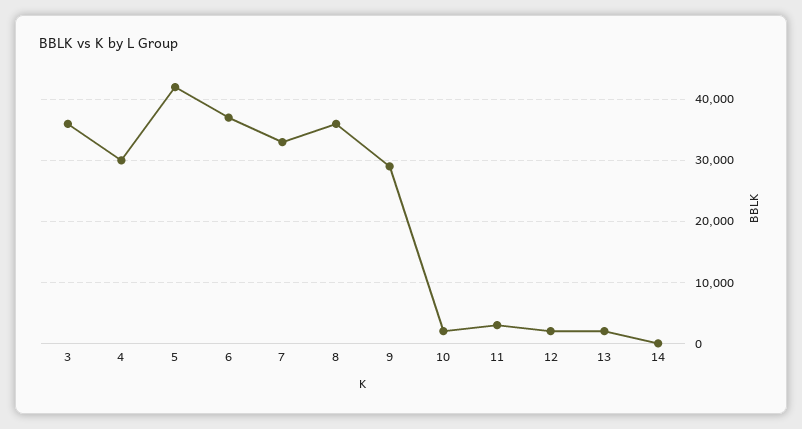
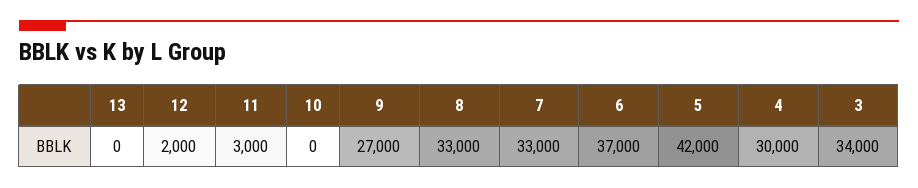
  {
-   "3": 36000,
+   "3": 34000,
    "4": 30000,
    "5": 42000,
    "6": 37000,
    "7": 33000,
-   "8": 36000,
+   "8": 33000,
-   "9": 29000,
+   "9": 27000,
-   "10": 2000,
+   "10": 0,
    "11": 3000,
    "12": 2000,
-   "13": 2000,
+   "13": 0
-   "14": 0
  }

